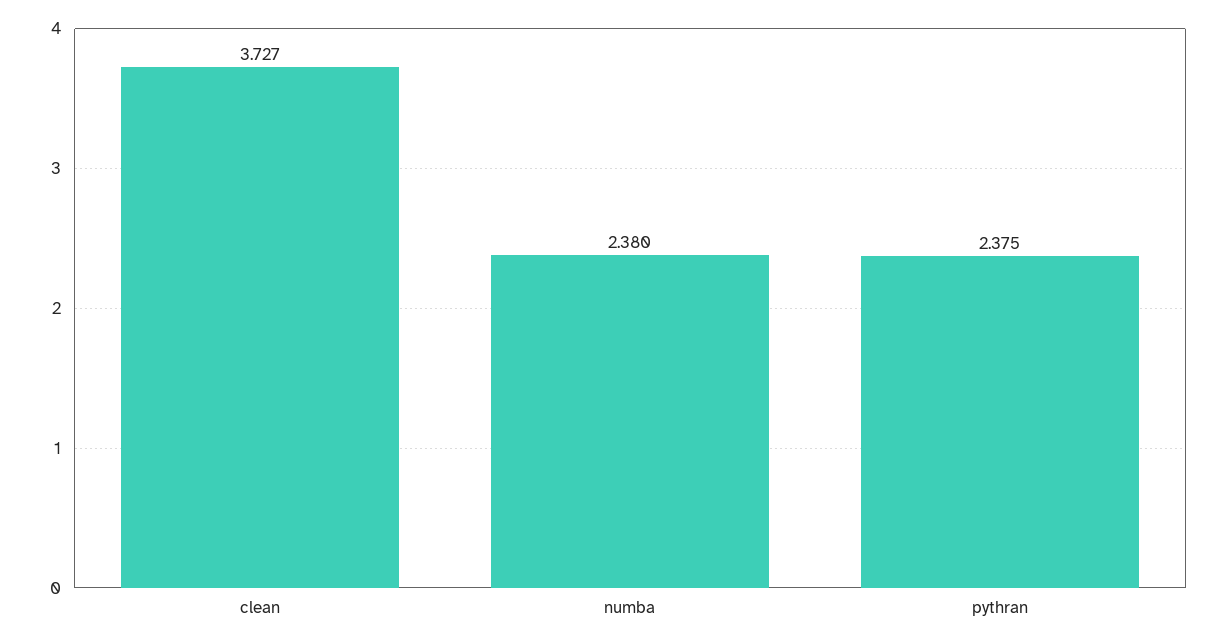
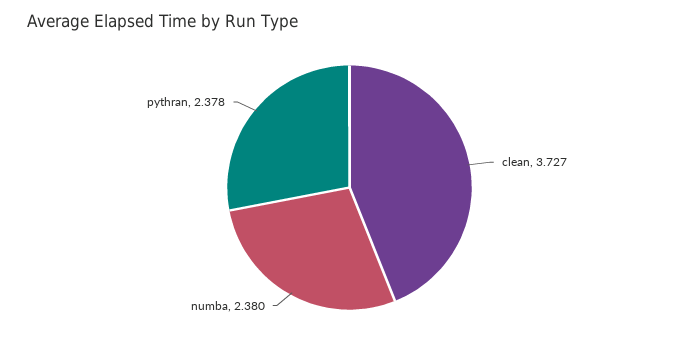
  {
    "clean": 3.727,
    "numba": 2.38,
-   "pythran": 2.375
+   "pythran": 2.378
  }

